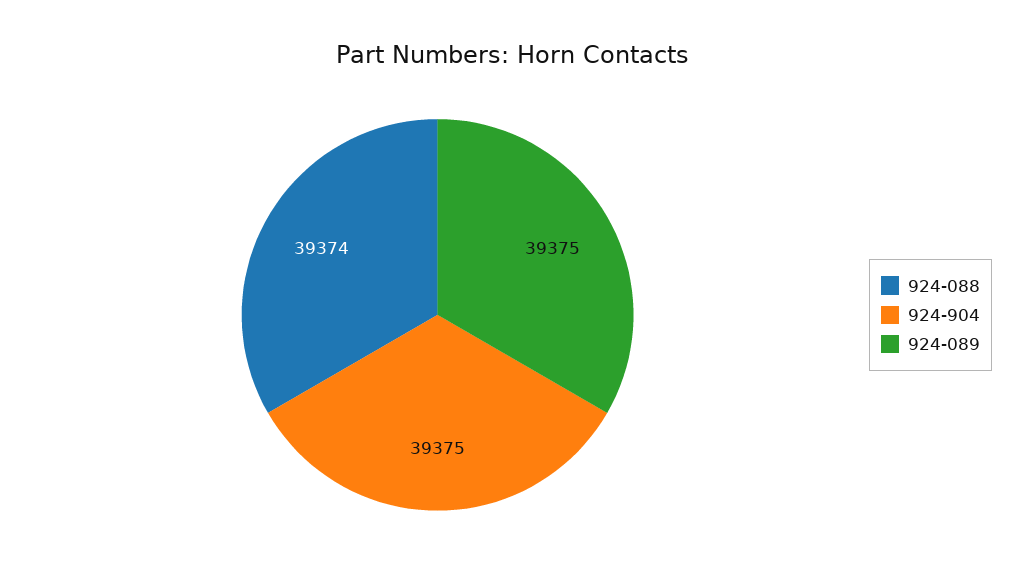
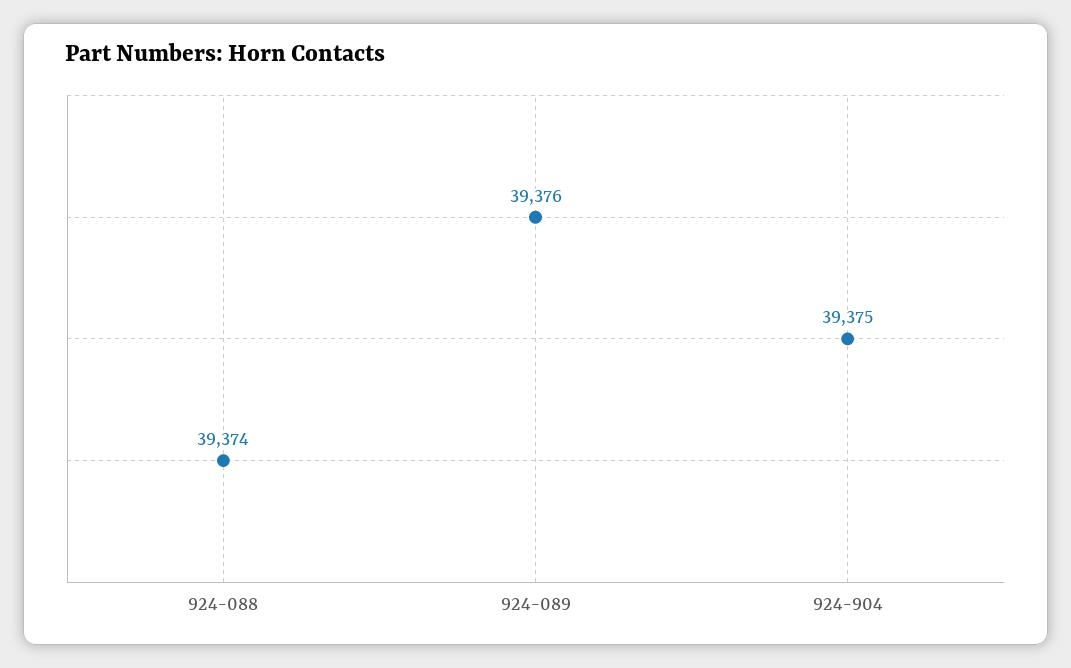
  {
    "924-088": 39374,
    "924-904": 39375,
-   "924-089": 39375
+   "924-089": 39376
  }

